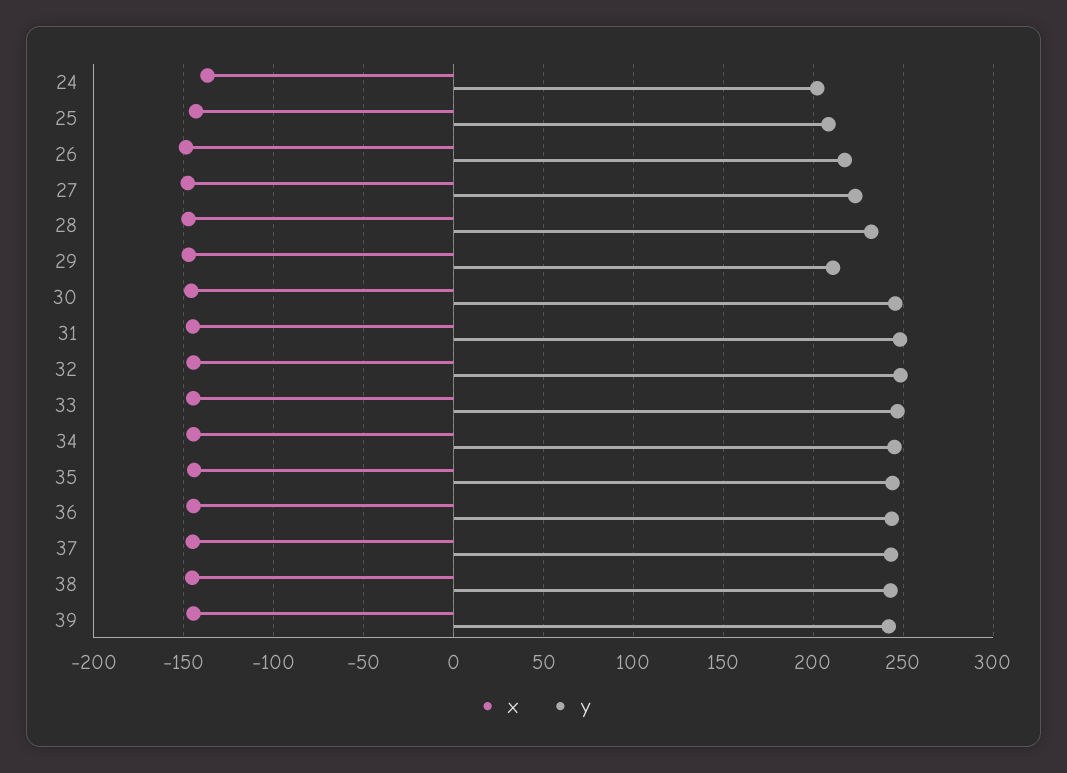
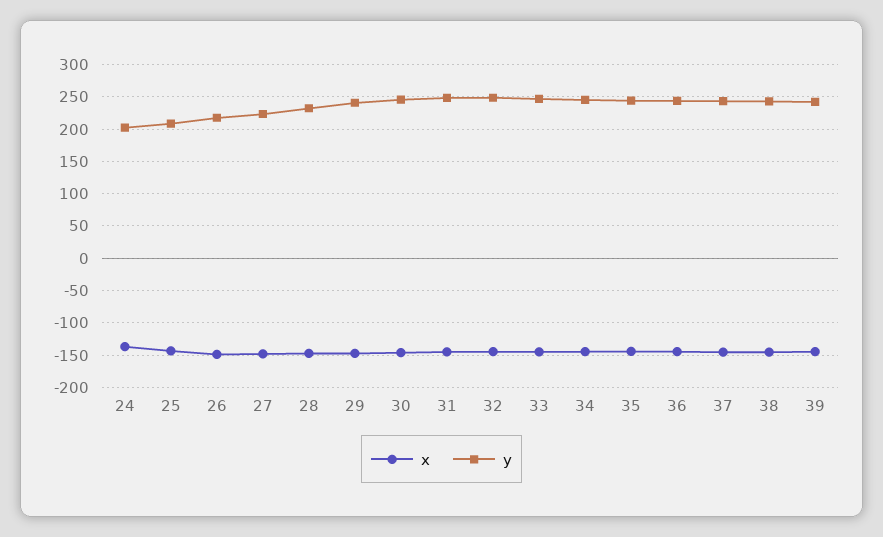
  {
    "x": {
      "24": -135,
      "25": -145,
      "26": -150,
      "27": -150,
      "28": -145,
      "29": -145,
      "30": -145,
      "31": -145,
      "32": -145,
      "33": -145,
      "34": -145,
      "35": -145,
      "36": -145,
      "37": -145,
      "38": -145,
      "39": -145
    },
    "y": {
      "24": 200,
      "25": 210,
      "26": 220,
      "27": 225,
      "28": 230,
-     "29": 210,
+     "29": 240,
      "30": 245,
      "31": 250,
      "32": 250,
      "33": 245,
      "34": 245,
      "35": 245,
      "36": 245,
      "37": 245,
      "38": 245,
      "39": 240
    }
  }

